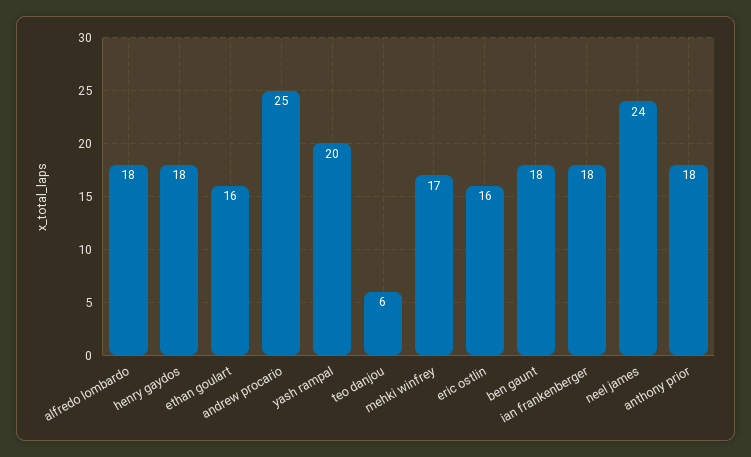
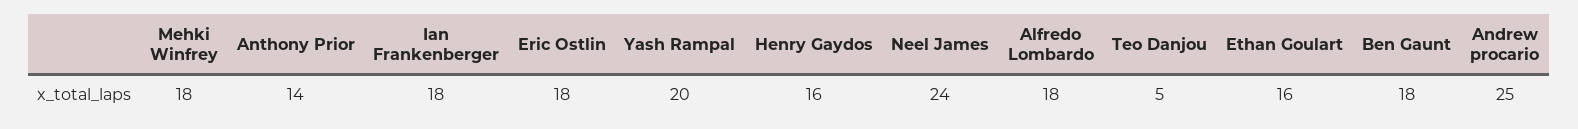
  {
    "alfredo lombardo": 18,
-   "henry gaydos": 18,
+   "henry gaydos": 16,
    "ethan goulart": 16,
    "andrew procario": 25,
    "yash rampal": 20,
-   "teo danjou": 6,
+   "teo danjou": 5,
-   "mehki winfrey": 17,
+   "mehki winfrey": 18,
-   "eric ostlin": 16,
+   "eric ostlin": 18,
    "ben gaunt": 18,
    "ian frankenberger": 18,
    "neel james": 24,
-   "anthony prior": 18
+   "anthony prior": 14
  }

